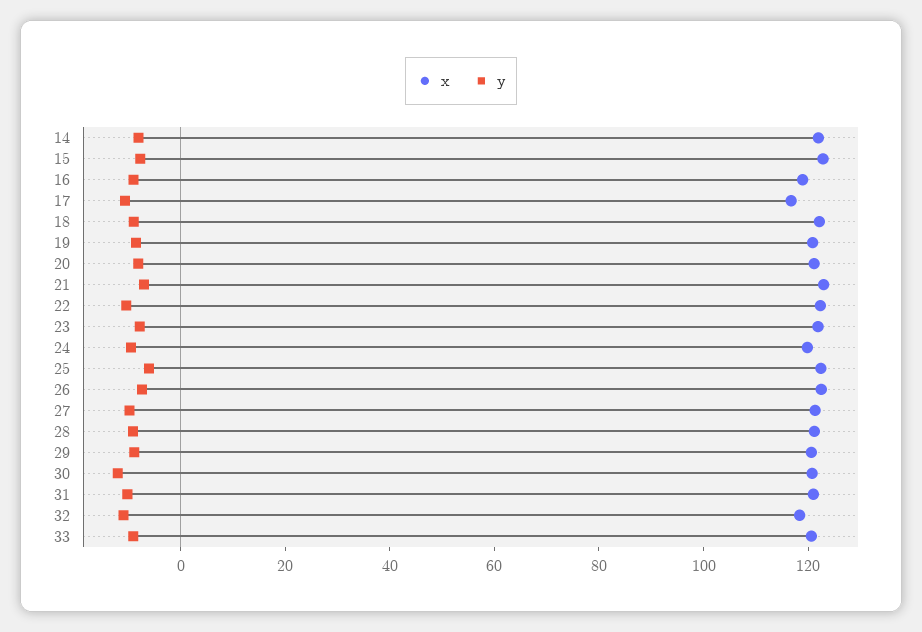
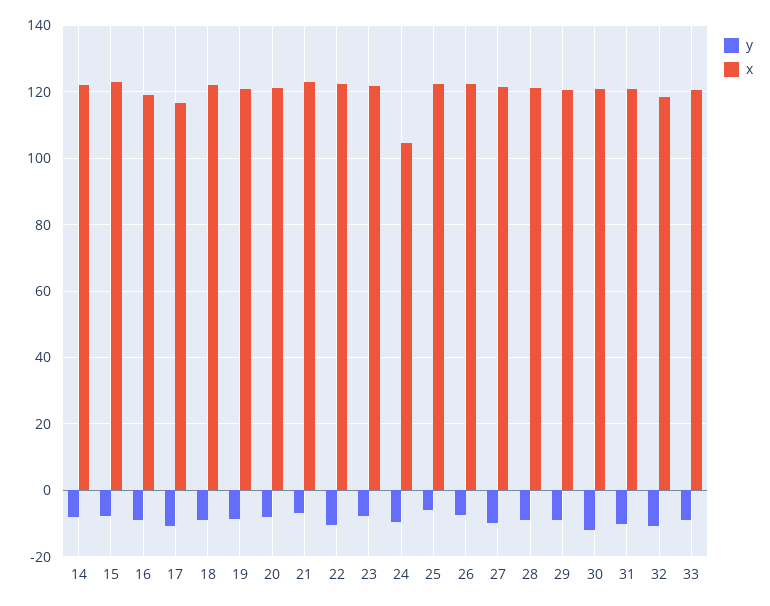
  {
    "x": {
      "14": 122,
      "15": 122,
      "16": 118,
      "17": 116,
      "18": 122,
      "19": 120,
      "20": 122,
      "21": 122,
      "22": 122,
      "23": 122,
-     "24": 120,
+     "24": 104,
      "25": 122,
      "26": 122,
      "27": 122,
      "28": 122,
      "29": 120,
      "30": 120,
      "31": 122,
      "32": 118,
      "33": 120
    },
    "y": {
      "14": -8,
      "15": -8,
      "16": -8,
      "17": -10,
      "18": -8,
      "19": -8,
      "20": -8,
      "21": -6,
      "22": -10,
      "23": -8,
      "24": -10,
      "25": -6,
      "26": -8,
      "27": -10,
      "28": -10,
      "29": -8,
      "30": -12,
      "31": -10,
      "32": -10,
      "33": -10
    }
  }

